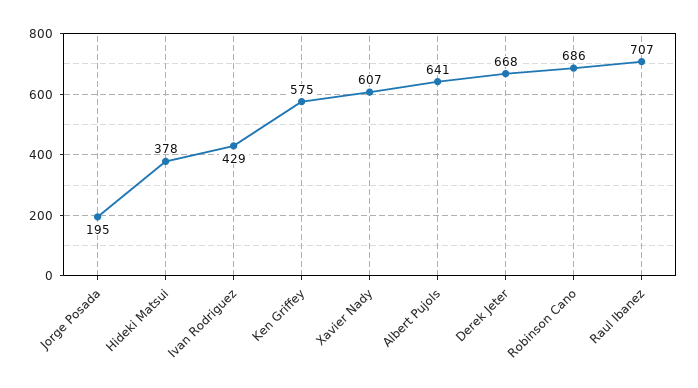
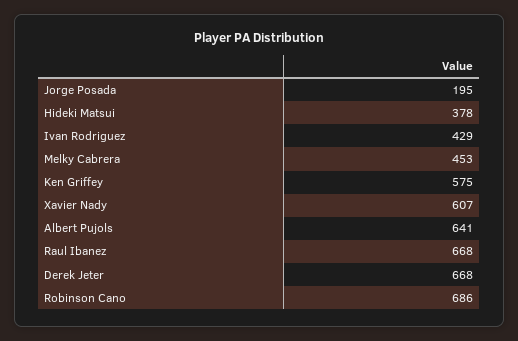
  {
    "Jorge Posada": 195,
    "Hideki Matsui": 378,
    "Ivan Rodriguez": 429,
    "Ken Griffey": 575,
    "Xavier Nady": 607,
    "Albert Pujols": 641,
    "Derek Jeter": 668,
    "Robinson Cano": 686,
-   "Raul Ibanez": 707
+   "Raul Ibanez": 668,
+   "Melky Cabrera": 453
  }

